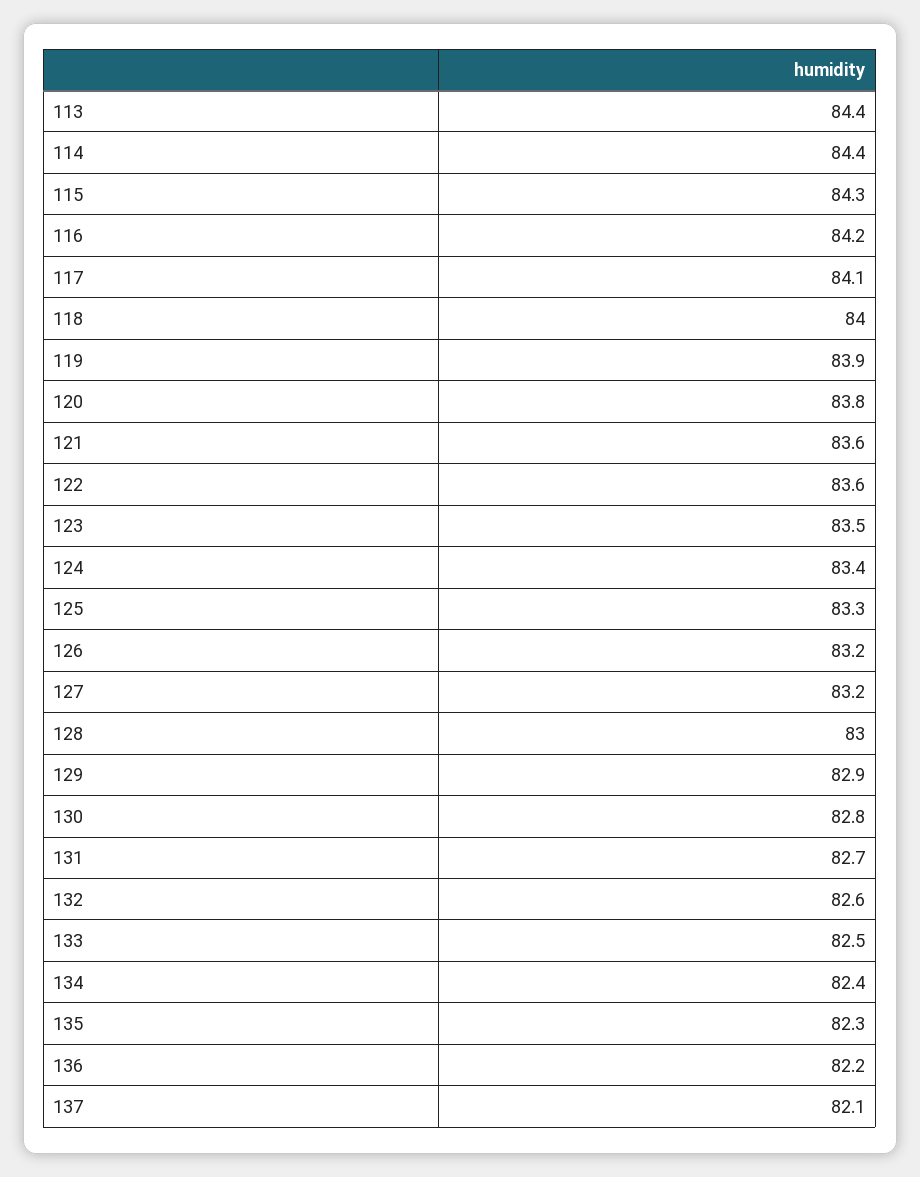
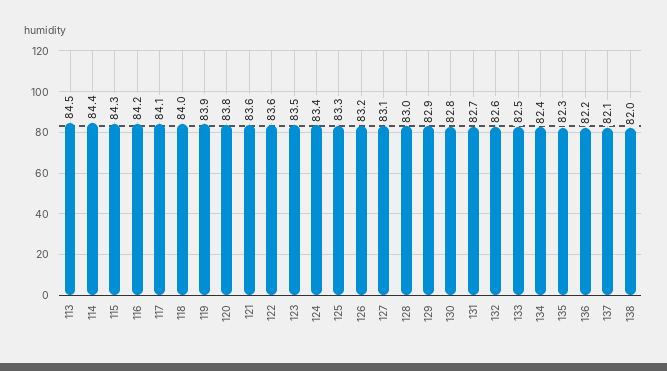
  {
-   "113": 84.4,
+   "113": 84.5,
    "114": 84.4,
    "115": 84.3,
    "116": 84.2,
    "117": 84.1,
    "118": 84,
    "119": 83.9,
    "120": 83.8,
    "121": 83.6,
    "122": 83.6,
    "123": 83.5,
    "124": 83.4,
    "125": 83.3,
    "126": 83.2,
-   "127": 83.2,
+   "127": 83.1,
    "128": 83,
    "129": 82.9,
    "130": 82.8,
    "131": 82.7,
    "132": 82.6,
    "133": 82.5,
    "134": 82.4,
    "135": 82.3,
    "136": 82.2,
-   "137": 82.1
+   "137": 82.1,
+   "138": 82
  }

